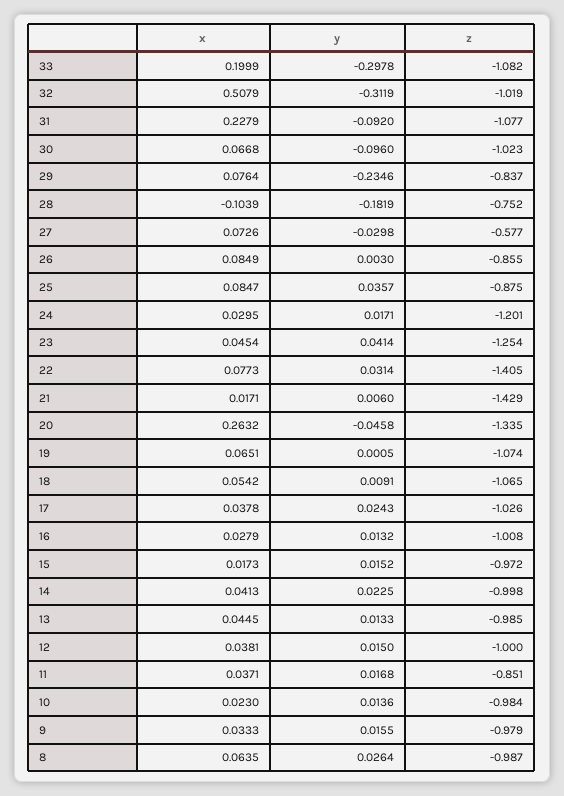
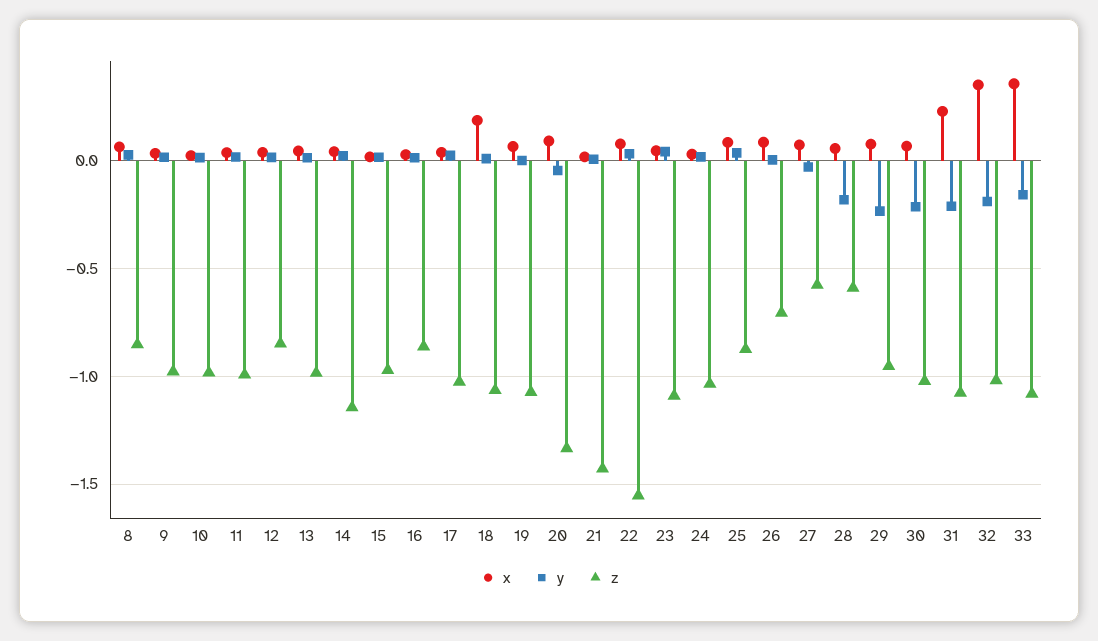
  {
    "x": {
-     "33": 0.1999,
+     "33": 0.35,
-     "32": 0.5079,
+     "32": 0.35,
      "31": 0.2279,
      "30": 0.0668,
      "29": 0.0764,
-     "28": -0.1039,
+     "28": 0.05,
      "27": 0.0726,
      "26": 0.0849,
      "25": 0.0847,
      "24": 0.0295,
      "23": 0.0454,
      "22": 0.0773,
      "21": 0.0171,
-     "20": 0.2632,
+     "20": 0.1,
      "19": 0.0651,
-     "18": 0.0542,
+     "18": 0.2,
      "17": 0.0378,
      "16": 0.0279,
      "15": 0.0173,
      "14": 0.0413,
      "13": 0.0445,
      "12": 0.0381,
      "11": 0.0371,
      "10": 0.023,
      "9": 0.0333,
      "8": 0.0635
    },
    "y": {
-     "33": -0.2978,
+     "33": -0.15,
-     "32": -0.3119,
+     "32": -0.2,
-     "31": -0.092,
+     "31": -0.2,
-     "30": -0.096,
+     "30": -0.2,
      "29": -0.2346,
      "28": -0.1819,
      "27": -0.0298,
      "26": 0.003,
      "25": 0.0357,
      "24": 0.0171,
      "23": 0.0414,
      "22": 0.0314,
      "21": 0.006,
      "20": -0.0458,
      "19": 0.0005,
      "18": 0.0091,
      "17": 0.0243,
      "16": 0.0132,
      "15": 0.0152,
      "14": 0.0225,
      "13": 0.0133,
      "12": 0.015,
      "11": 0.0168,
      "10": 0.0136,
      "9": 0.0155,
      "8": 0.0264
    },
    "z": {
      "33": -1.082,
      "32": -1.019,
      "31": -1.077,
      "30": -1.023,
-     "29": -0.837,
+     "29": -0.95,
-     "28": -0.752,
+     "28": -0.6,
      "27": -0.577,
-     "26": -0.855,
+     "26": -0.7,
      "25": -0.875,
-     "24": -1.201,
+     "24": -1.05,
-     "23": -1.254,
+     "23": -1.1,
-     "22": -1.405,
+     "22": -1.55,
      "21": -1.429,
      "20": -1.335,
      "19": -1.074,
      "18": -1.065,
      "17": -1.026,
-     "16": -1.008,
+     "16": -0.85,
      "15": -0.972,
-     "14": -0.998,
+     "14": -1.15,
      "13": -0.985,
-     "12": -1,
+     "12": -0.85,
-     "11": -0.851,
+     "11": -1,
      "10": -0.984,
      "9": -0.979,
-     "8": -0.987
+     "8": -0.85
    }
  }

